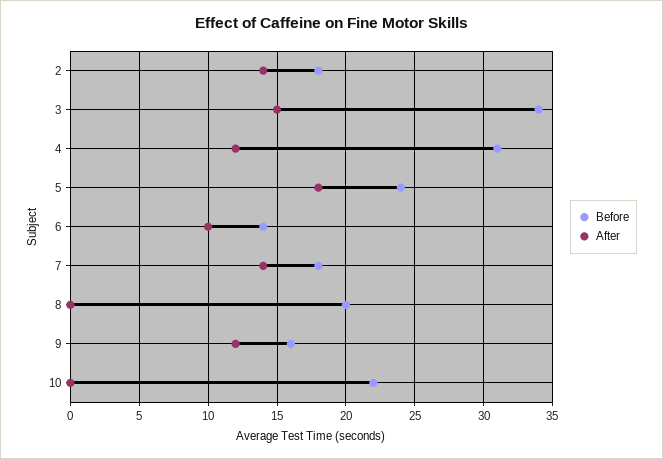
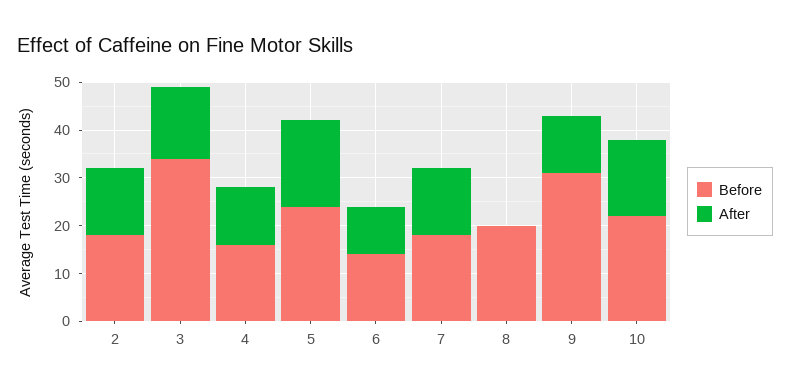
  {
    "Before": {
      "2": 18,
      "3": 34,
-     "4": 31,
+     "4": 15,
      "5": 24,
      "6": 14,
      "7": 18,
      "8": 20,
-     "9": 16,
+     "9": 30,
      "10": 22
    },
    "After": {
      "2": 14,
      "3": 15,
      "4": 12,
      "5": 18,
      "6": 10,
      "7": 14,
      "8": 0,
      "9": 12,
-     "10": 0
+     "10": 15
    }
  }

